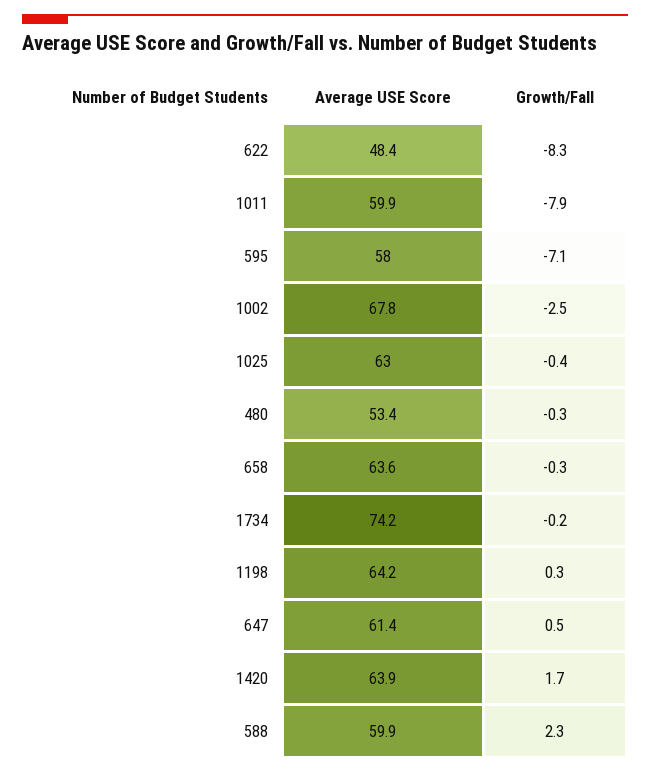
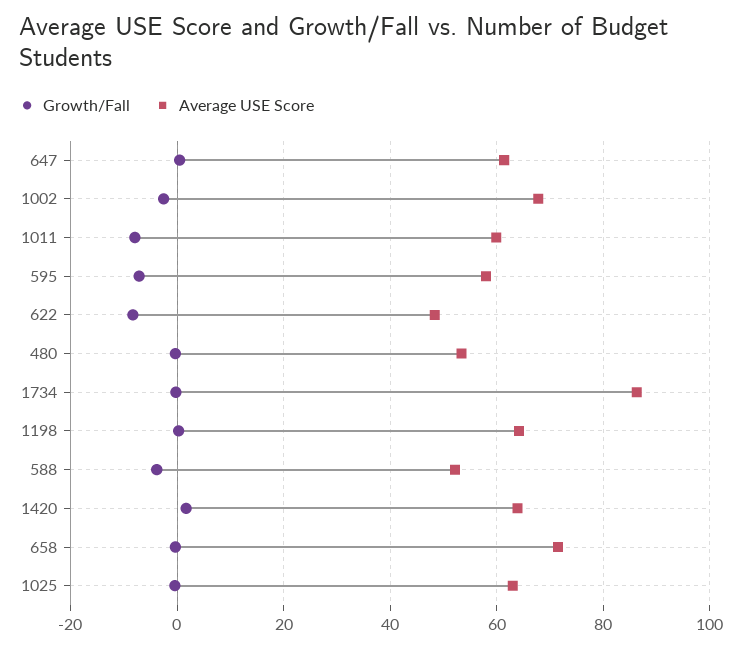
  {
    "Average USE Score": {
      "622": 48.4,
      "1011": 59.9,
      "595": 58,
      "1002": 67.8,
      "1025": 63,
      "480": 53.4,
-     "658": 63.6,
+     "658": 72,
-     "1734": 74.2,
+     "1734": 86,
      "1198": 64.2,
      "647": 61.4,
      "1420": 63.9,
-     "588": 59.9
+     "588": 52
    },
    "Growth/Fall": {
      "622": -8.3,
      "1011": -7.9,
      "595": -7.1,
      "1002": -2.5,
      "1025": -0.4,
      "480": -0.3,
      "658": -0.3,
      "1734": -0.2,
      "1198": 0.3,
      "647": 0.5,
      "1420": 1.7,
-     "588": 2.3
+     "588": -4
    }
  }

